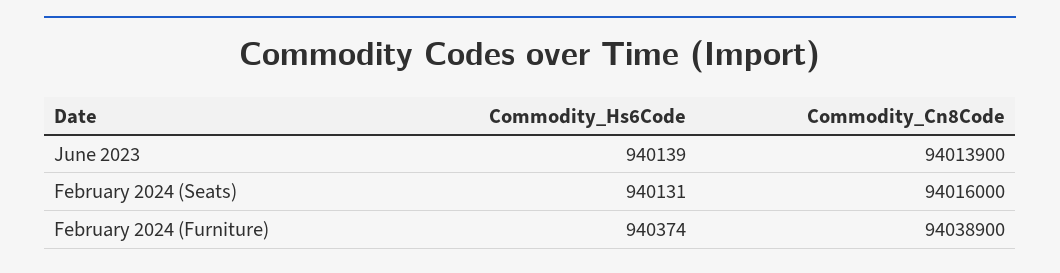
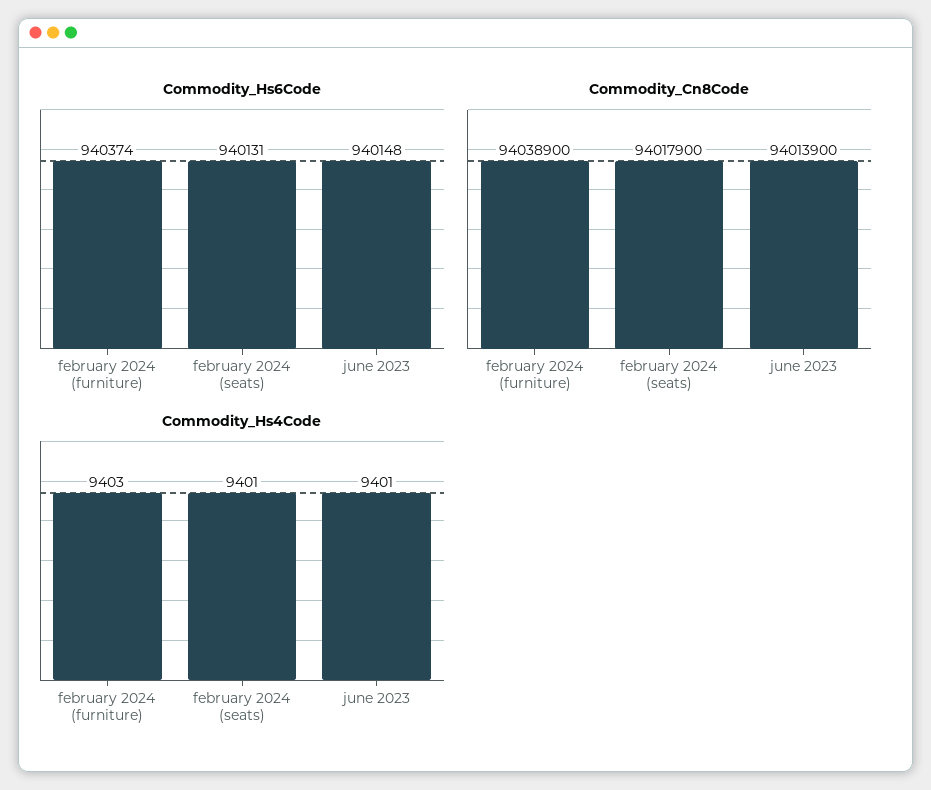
  {
    "Commodity_Hs6Code": {
-     "June 2023": 940139,
+     "June 2023": 940148,
      "February 2024 (Seats)": 940131,
      "February 2024 (Furniture)": 940374
    },
    "Commodity_Cn8Code": {
      "June 2023": 94013900,
-     "February 2024 (Seats)": 94016000,
+     "February 2024 (Seats)": 94017900,
      "February 2024 (Furniture)": 94038900
-   }
+   },
+   "Commodity_Hs4Code": {
+     "February 2024 (Furniture)": 9403,
+     "February 2024 (Seats)": 9401,
+     "June 2023": 9401
+   }
  }

